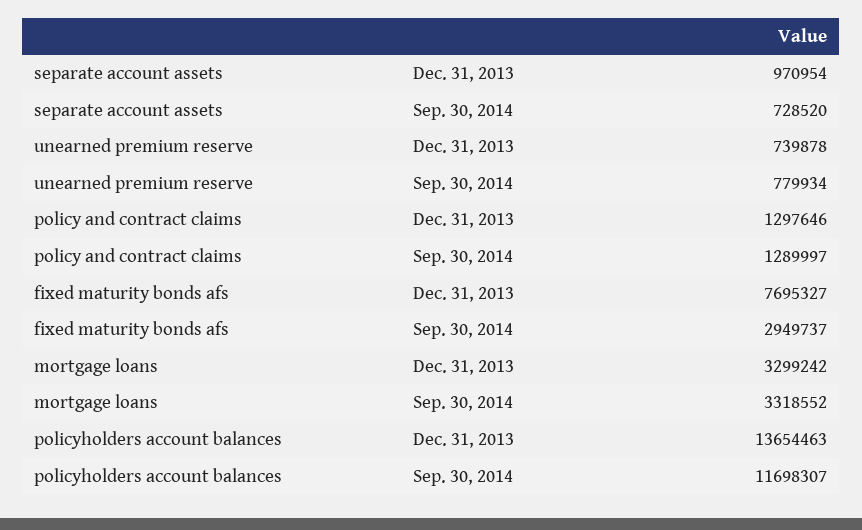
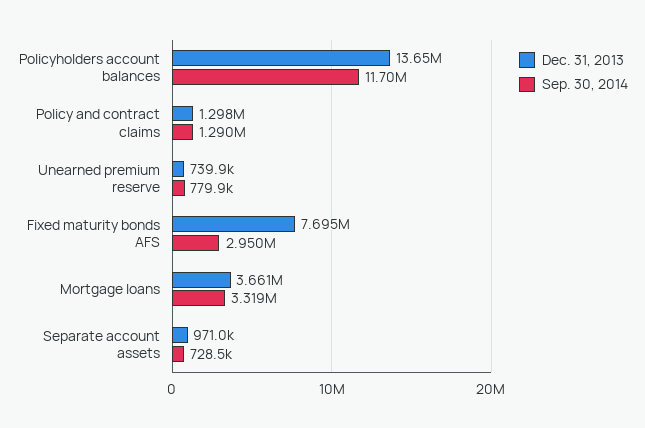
  {
    "Dec. 31, 2013": {
      "separate account assets": 970954,
      "unearned premium reserve": 739878,
      "policy and contract claims": 1297646,
      "fixed maturity bonds afs": 7695327,
-     "mortgage loans": 3299242,
+     "mortgage loans": 3661000,
      "policyholders account balances": 13654463
    },
    "Sep. 30, 2014": {
      "separate account assets": 728520,
      "unearned premium reserve": 779934,
      "policy and contract claims": 1289997,
      "fixed maturity bonds afs": 2949737,
      "mortgage loans": 3318552,
      "policyholders account balances": 11698307
    }
  }

